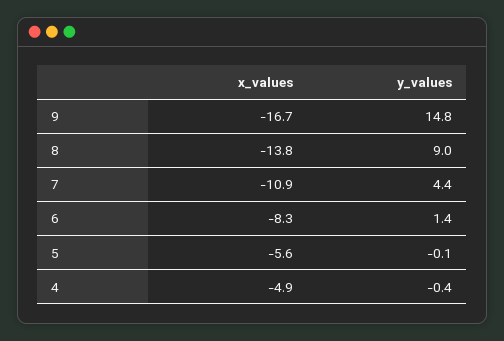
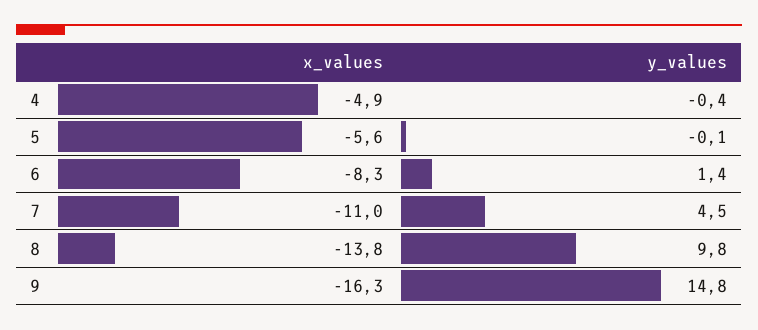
  {
    "x_values": {
-     "9": -16.7,
+     "9": -16.3,
      "8": -13.8,
-     "7": -10.9,
+     "7": -11,
      "6": -8.3,
      "5": -5.6,
      "4": -4.9
    },
    "y_values": {
      "9": 14.8,
-     "8": 9,
+     "8": 9.8,
-     "7": 4.4,
+     "7": 4.5,
      "6": 1.4,
      "5": -0.1,
      "4": -0.4
    }
  }

